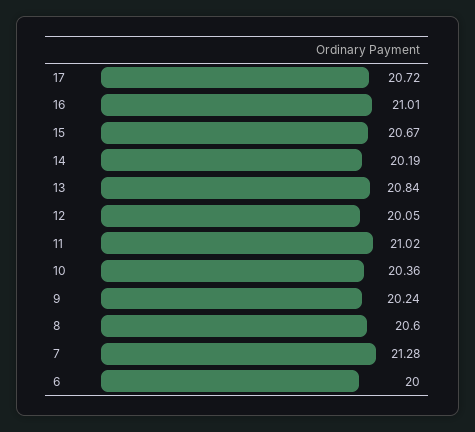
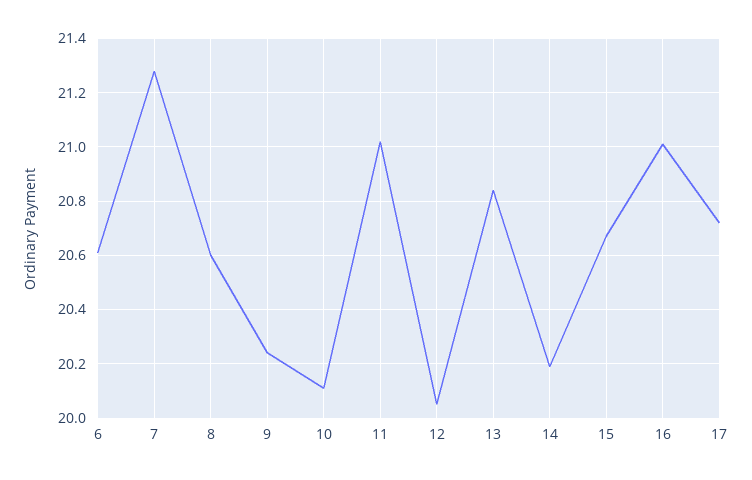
  {
    "17": 20.72,
    "16": 21.01,
    "15": 20.67,
    "14": 20.19,
    "13": 20.84,
    "12": 20.05,
    "11": 21.02,
-   "10": 20.36,
+   "10": 20.1,
    "9": 20.24,
    "8": 20.6,
    "7": 21.28,
-   "6": 20
+   "6": 20.6
  }

